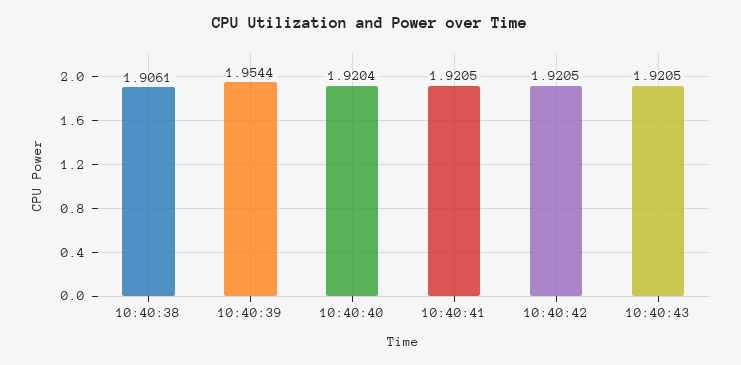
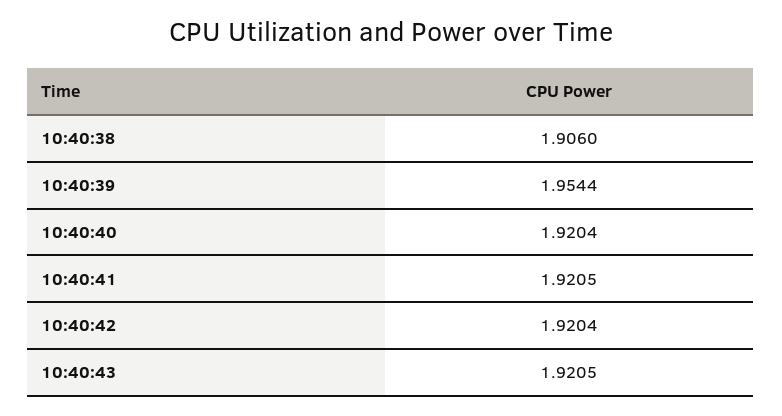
  {
-   "10:40:38": 1.9061,
+   "10:40:38": 1.906,
    "10:40:39": 1.9544,
    "10:40:40": 1.9204,
    "10:40:41": 1.9205,
-   "10:40:42": 1.9205,
+   "10:40:42": 1.9204,
    "10:40:43": 1.9205
  }

